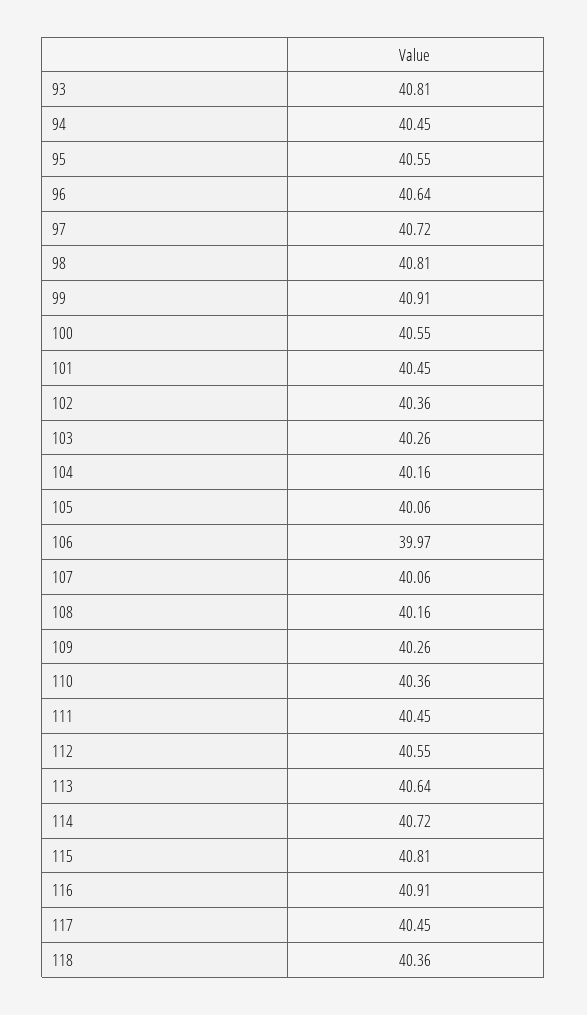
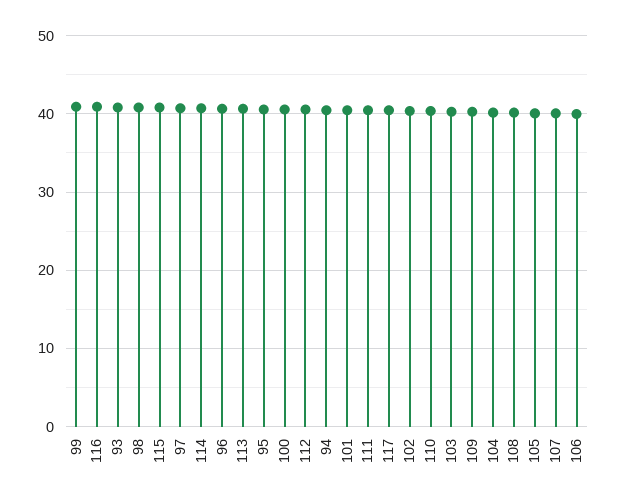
  {
    "93": 40.81,
    "94": 40.45,
    "95": 40.55,
    "96": 40.64,
    "97": 40.72,
    "98": 40.81,
    "99": 40.91,
    "100": 40.55,
    "101": 40.45,
    "102": 40.36,
    "103": 40.26,
    "104": 40.16,
    "105": 40.06,
    "106": 39.97,
    "107": 40.06,
    "108": 40.16,
    "109": 40.26,
    "110": 40.36,
    "111": 40.45,
    "112": 40.55,
    "113": 40.64,
    "114": 40.72,
    "115": 40.81,
    "116": 40.91,
-   "117": 40.45,
+   "117": 40.45
-   "118": 40.36
  }

